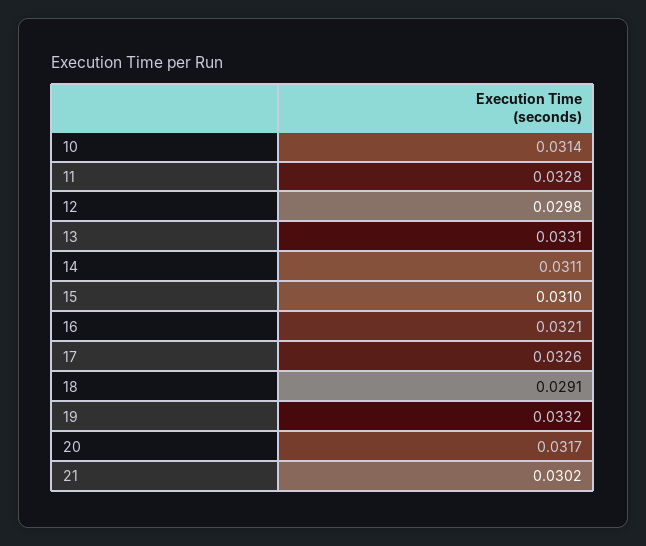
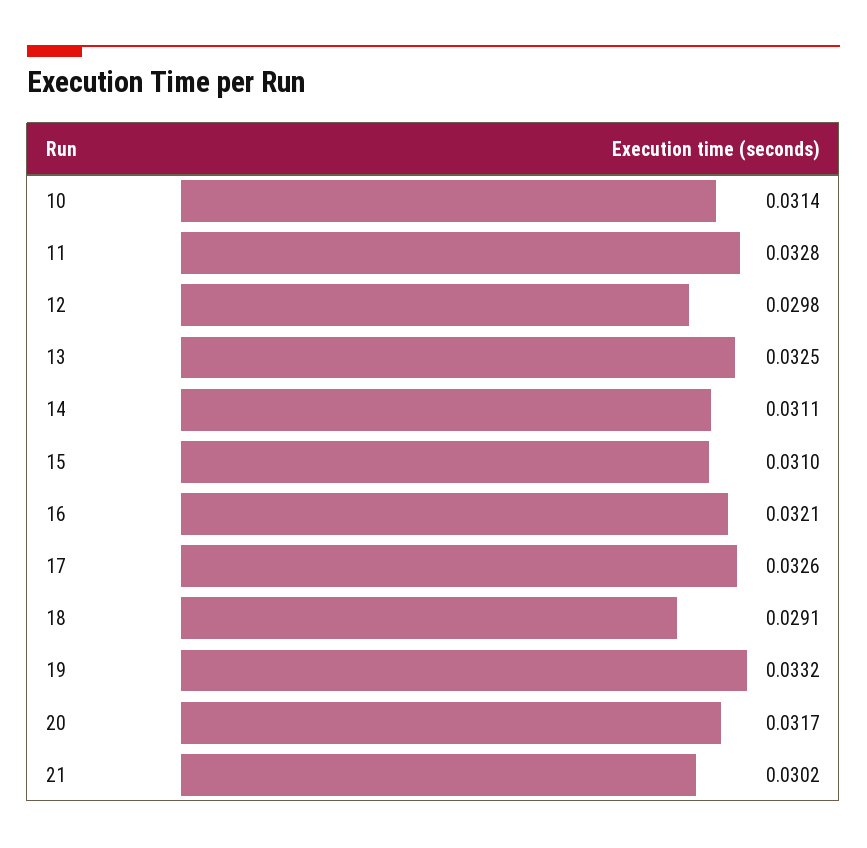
  {
    "10": 0.0314,
    "11": 0.0328,
    "12": 0.0298,
-   "13": 0.0331,
+   "13": 0.0325,
    "14": 0.0311,
    "15": 0.031,
    "16": 0.0321,
    "17": 0.0326,
    "18": 0.0291,
    "19": 0.0332,
    "20": 0.0317,
    "21": 0.0302
  }

